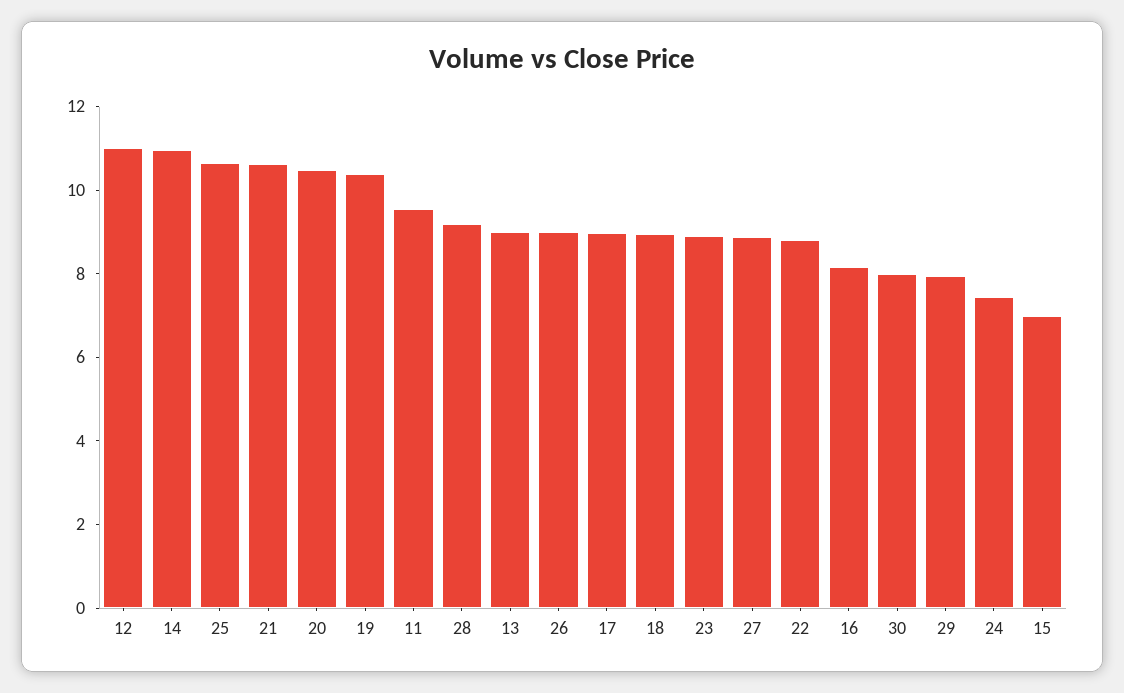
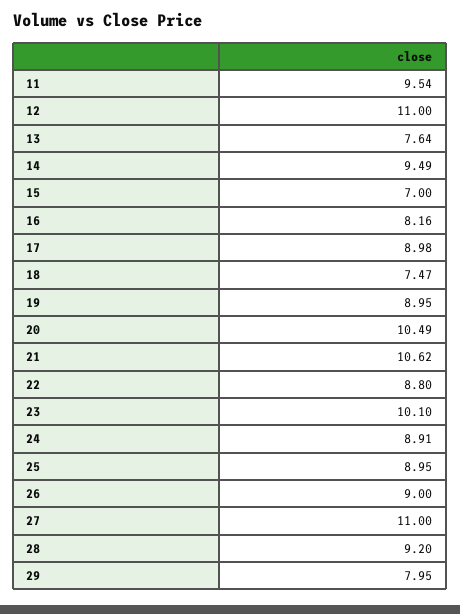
  {
    "12": 11,
-   "14": 11,
+   "14": 9.49,
-   "25": 10.5,
+   "25": 8.95,
    "21": 10.62,
    "20": 10.49,
-   "19": 10.5,
+   "19": 8.95,
    "11": 9.54,
    "28": 9.2,
-   "13": 9,
+   "13": 7.64,
    "26": 9,
    "17": 8.98,
-   "18": 9,
+   "18": 7.47,
-   "23": 9,
+   "23": 10.1,
-   "27": 9,
+   "27": 11,
    "22": 8.8,
    "16": 8.16,
-   "30": 8,
    "29": 7.95,
-   "24": 7.5,
+   "24": 8.91,
    "15": 7
  }

